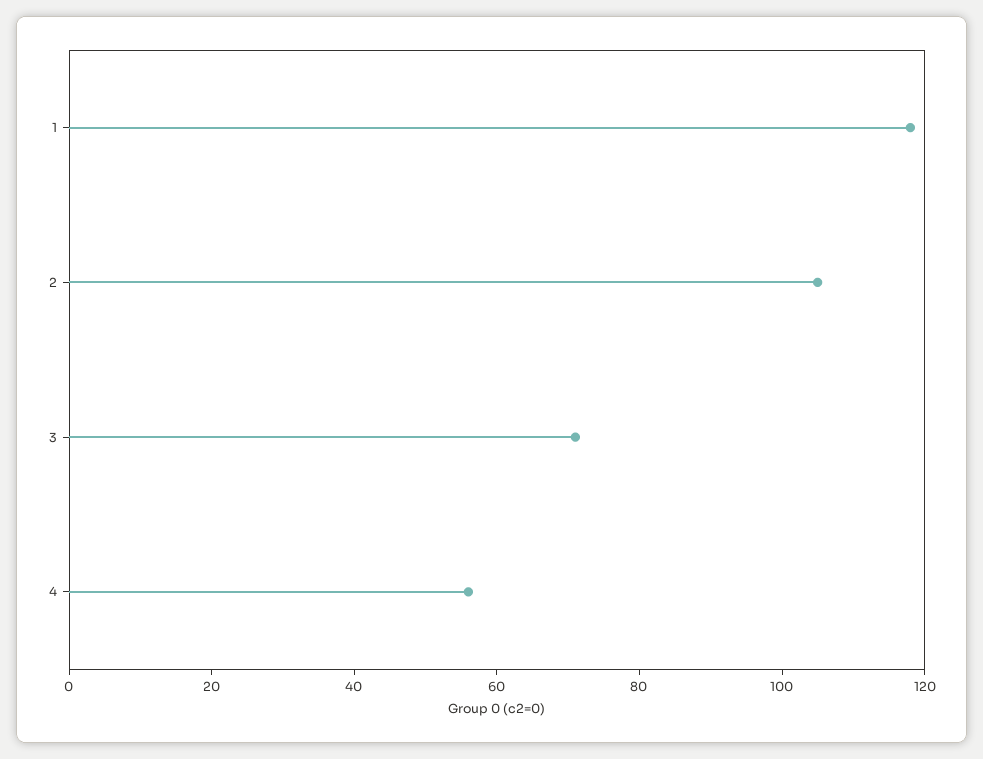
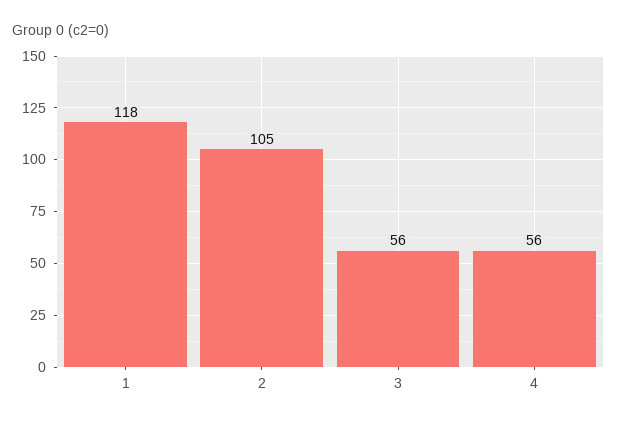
  {
    "1": 118,
    "2": 105,
-   "3": 70,
+   "3": 56,
    "4": 56
  }

